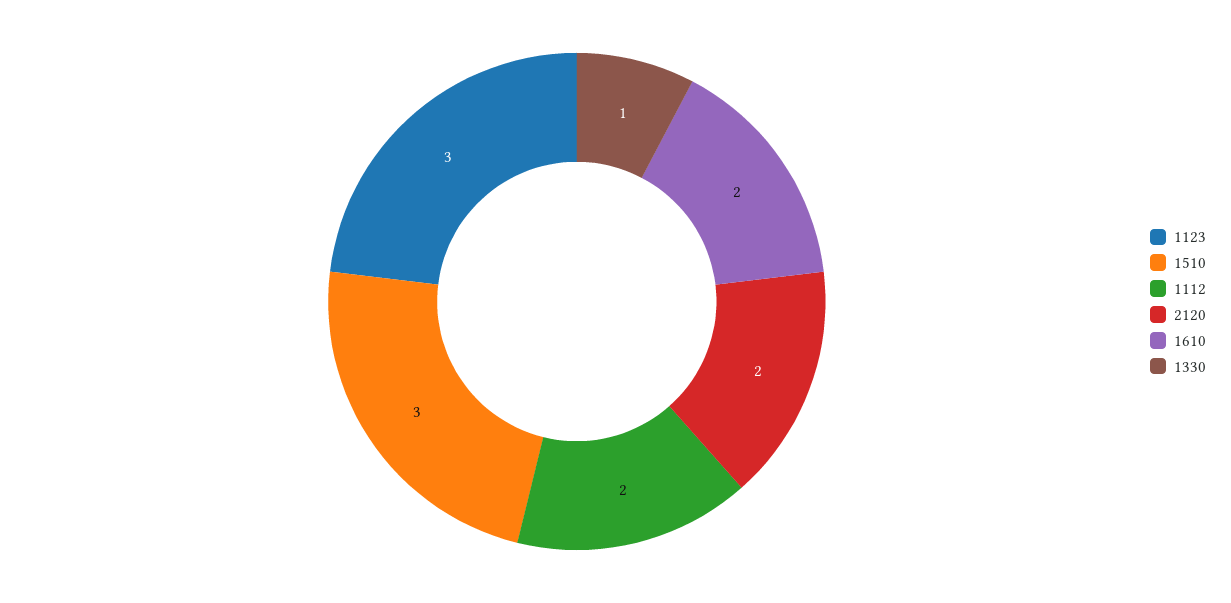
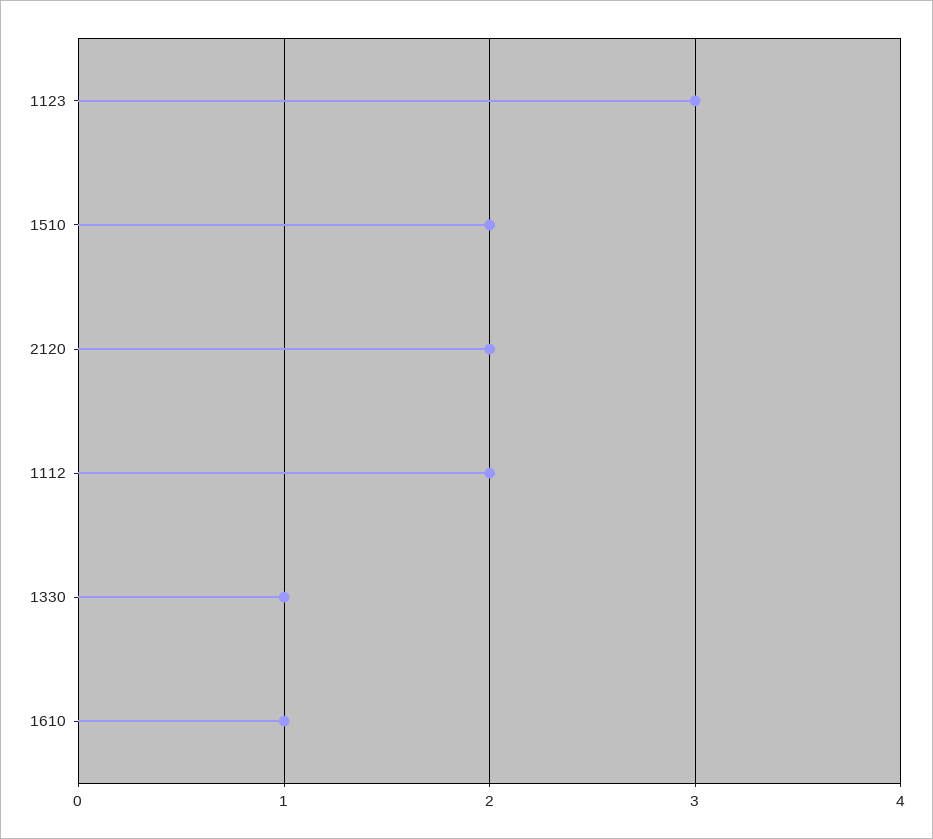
  {
    "1123": 3,
-   "1510": 3,
+   "1510": 2,
    "1112": 2,
    "2120": 2,
-   "1610": 2,
+   "1610": 1,
    "1330": 1
  }

